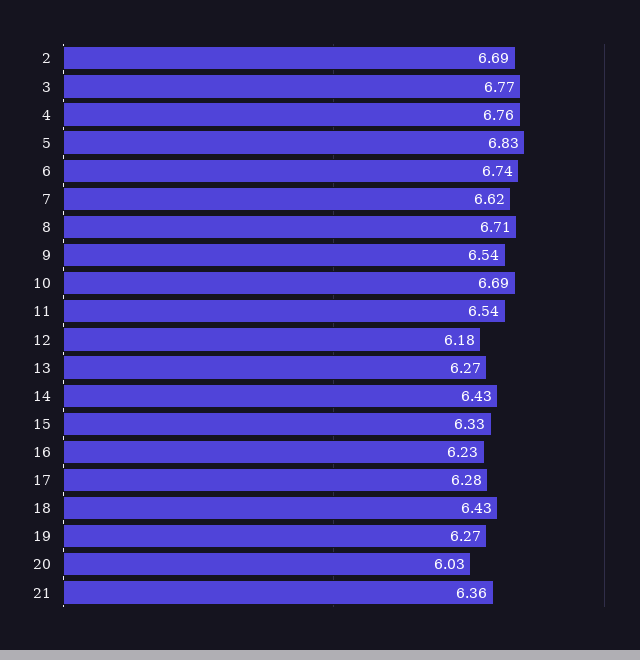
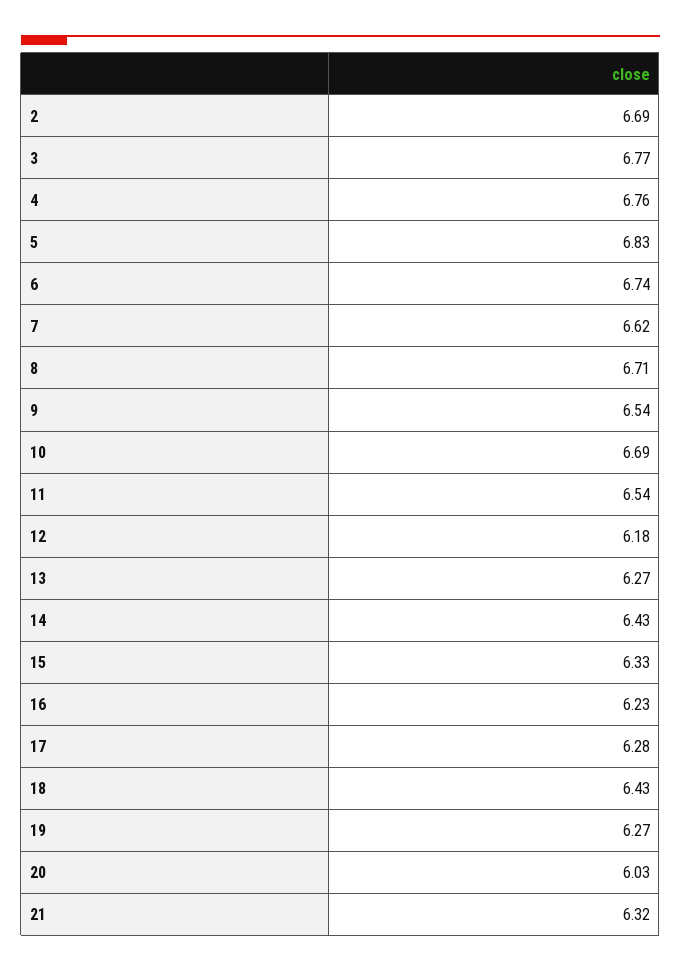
  {
    "2": 6.69,
    "3": 6.77,
    "4": 6.76,
    "5": 6.83,
    "6": 6.74,
    "7": 6.62,
    "8": 6.71,
    "9": 6.54,
    "10": 6.69,
    "11": 6.54,
    "12": 6.18,
    "13": 6.27,
    "14": 6.43,
    "15": 6.33,
    "16": 6.23,
    "17": 6.28,
    "18": 6.43,
    "19": 6.27,
    "20": 6.03,
-   "21": 6.36
+   "21": 6.32
  }

